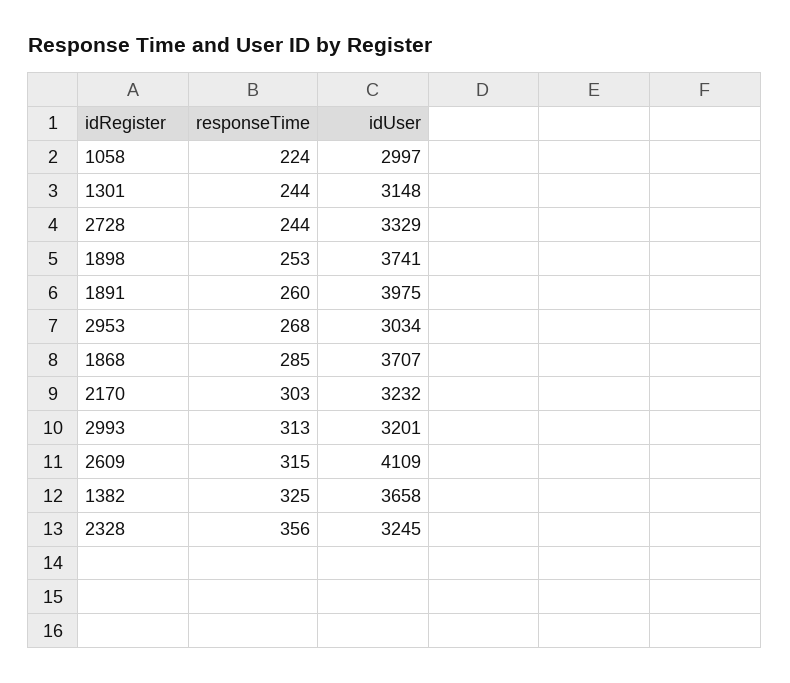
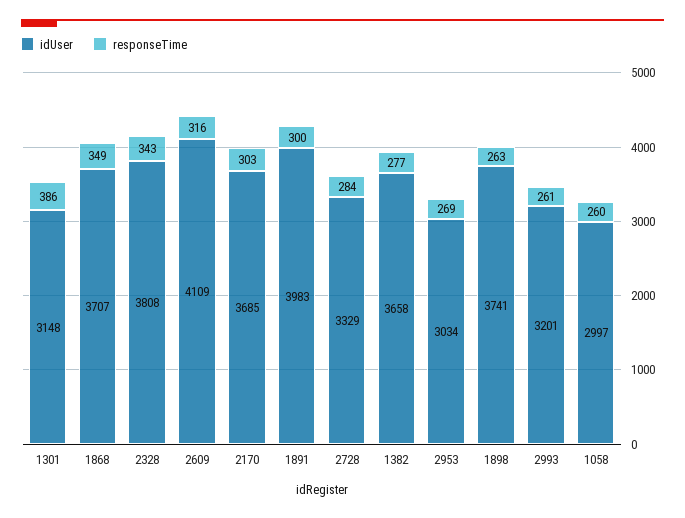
  {
    "responseTime": {
-     "1058": 224,
+     "1058": 260,
-     "1301": 244,
+     "1301": 386,
-     "2728": 244,
+     "2728": 284,
-     "1898": 253,
+     "1898": 263,
-     "1891": 260,
+     "1891": 300,
-     "2953": 268,
+     "2953": 269,
-     "1868": 285,
+     "1868": 349,
      "2170": 303,
-     "2993": 313,
+     "2993": 261,
-     "2609": 315,
+     "2609": 316,
-     "1382": 325,
+     "1382": 277,
-     "2328": 356
+     "2328": 343
    },
    "idUser": {
      "1058": 2997,
      "1301": 3148,
      "2728": 3329,
      "1898": 3741,
-     "1891": 3975,
+     "1891": 3983,
      "2953": 3034,
      "1868": 3707,
-     "2170": 3232,
+     "2170": 3685,
      "2993": 3201,
      "2609": 4109,
      "1382": 3658,
-     "2328": 3245
+     "2328": 3808
    }
  }

